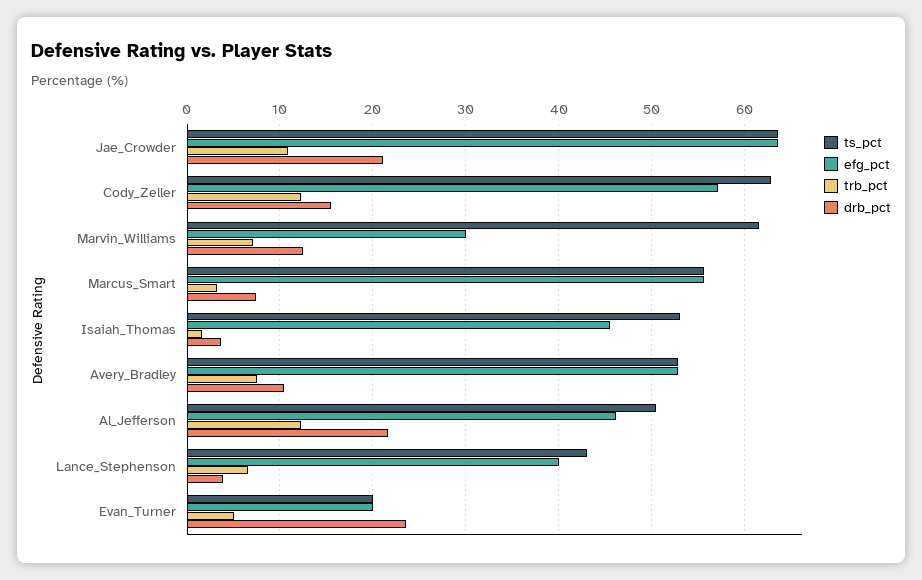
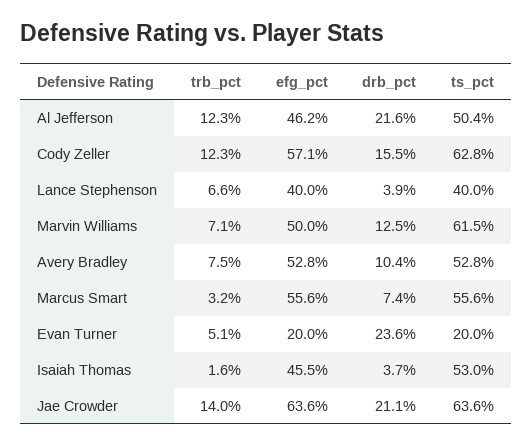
  {
    "ts_pct": {
      "Jae_Crowder": 63.6,
      "Cody_Zeller": 62.8,
      "Marvin_Williams": 61.5,
      "Marcus_Smart": 55.6,
      "Isaiah_Thomas": 53,
      "Avery_Bradley": 52.8,
      "Al_Jefferson": 50.4,
-     "Lance_Stephenson": 43,
+     "Lance_Stephenson": 40,
      "Evan_Turner": 20
    },
    "efg_pct": {
      "Jae_Crowder": 63.6,
      "Cody_Zeller": 57.1,
-     "Marvin_Williams": 30,
+     "Marvin_Williams": 50,
      "Marcus_Smart": 55.6,
      "Isaiah_Thomas": 45.5,
      "Avery_Bradley": 52.8,
      "Al_Jefferson": 46.2,
      "Lance_Stephenson": 40,
      "Evan_Turner": 20
    },
    "trb_pct": {
-     "Jae_Crowder": 11,
+     "Jae_Crowder": 14,
      "Cody_Zeller": 12.3,
      "Marvin_Williams": 7.1,
      "Marcus_Smart": 3.2,
      "Isaiah_Thomas": 1.6,
      "Avery_Bradley": 7.5,
      "Al_Jefferson": 12.3,
      "Lance_Stephenson": 6.6,
      "Evan_Turner": 5.1
    },
    "drb_pct": {
      "Jae_Crowder": 21.1,
      "Cody_Zeller": 15.5,
      "Marvin_Williams": 12.5,
      "Marcus_Smart": 7.4,
      "Isaiah_Thomas": 3.7,
      "Avery_Bradley": 10.4,
      "Al_Jefferson": 21.6,
      "Lance_Stephenson": 3.9,
      "Evan_Turner": 23.6
    }
  }

